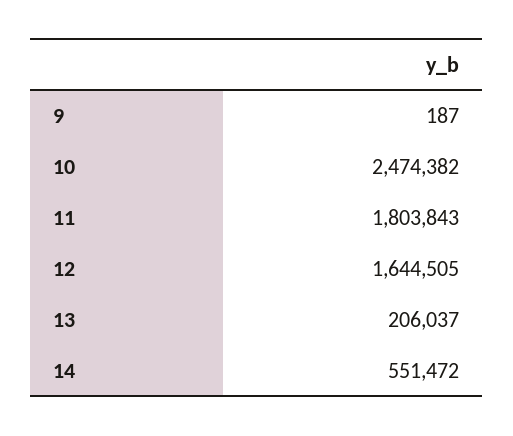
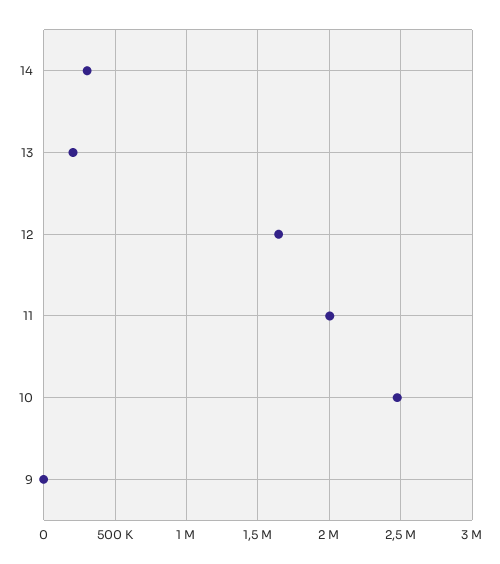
  {
    "9": 187,
    "10": 2474382,
-   "11": 1803843,
+   "11": 2000000,
    "12": 1644505,
    "13": 206037,
-   "14": 551472
+   "14": 300000
  }

